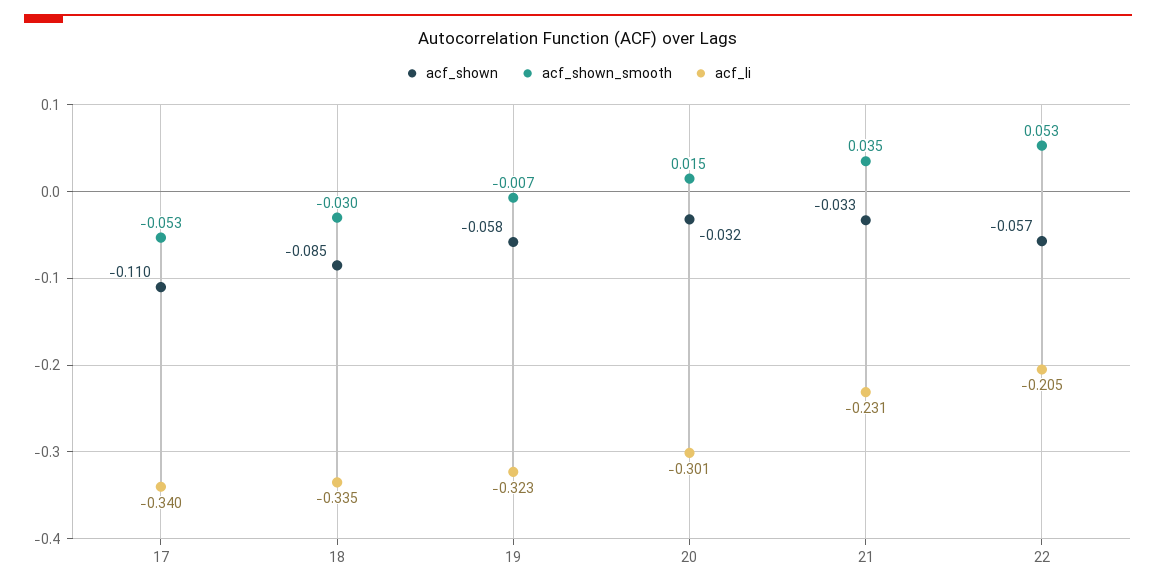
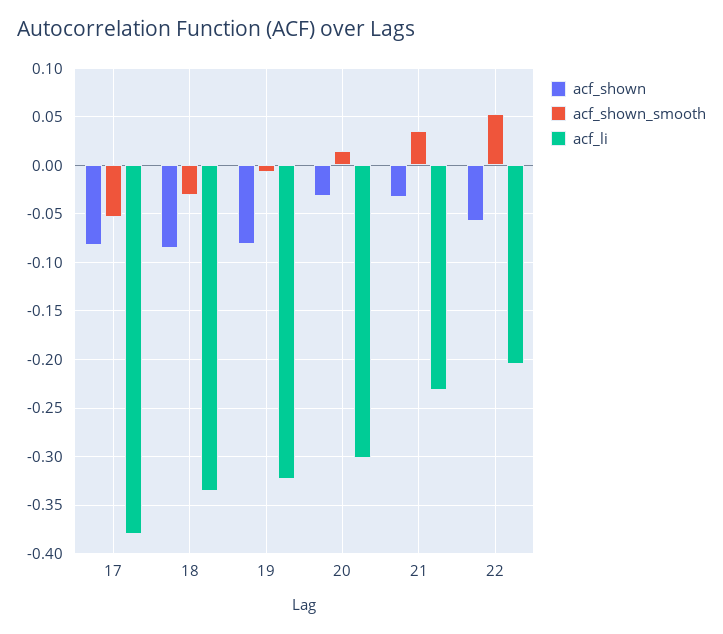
  {
    "acf_shown": {
-     "17": -0.11,
+     "17": -0.08,
      "18": -0.085,
-     "19": -0.058,
+     "19": -0.08,
      "20": -0.032,
      "21": -0.033,
      "22": -0.057
    },
    "acf_shown_smooth": {
      "17": -0.053,
      "18": -0.03,
      "19": -0.007,
      "20": 0.015,
      "21": 0.035,
      "22": 0.053
    },
    "acf_li": {
-     "17": -0.34,
+     "17": -0.38,
      "18": -0.335,
      "19": -0.323,
      "20": -0.301,
      "21": -0.231,
      "22": -0.205
    }
  }

